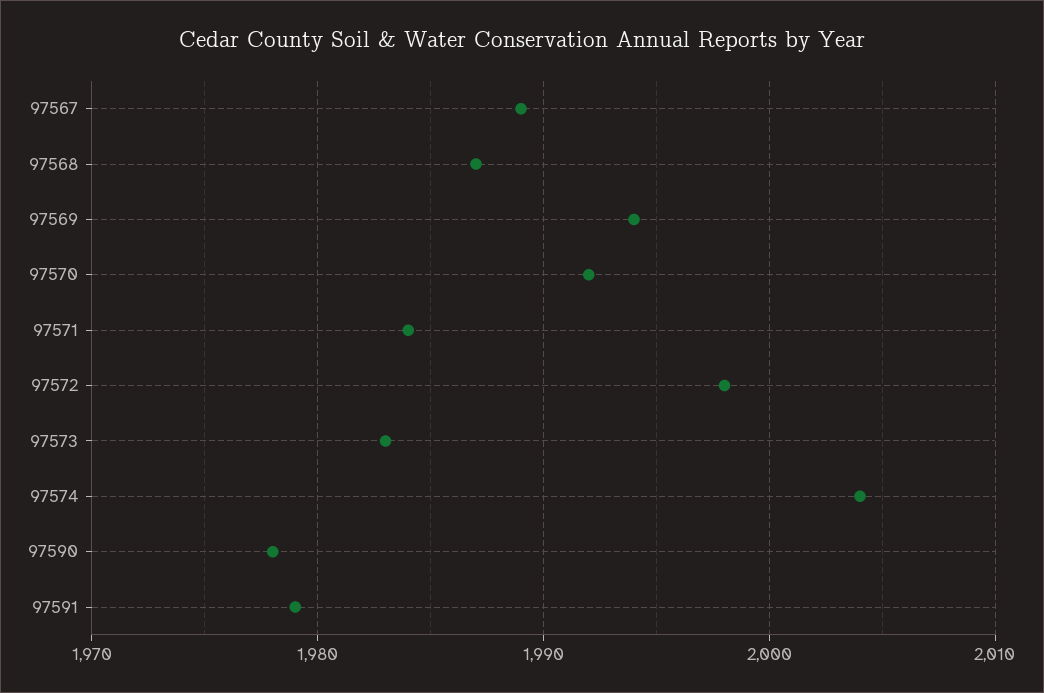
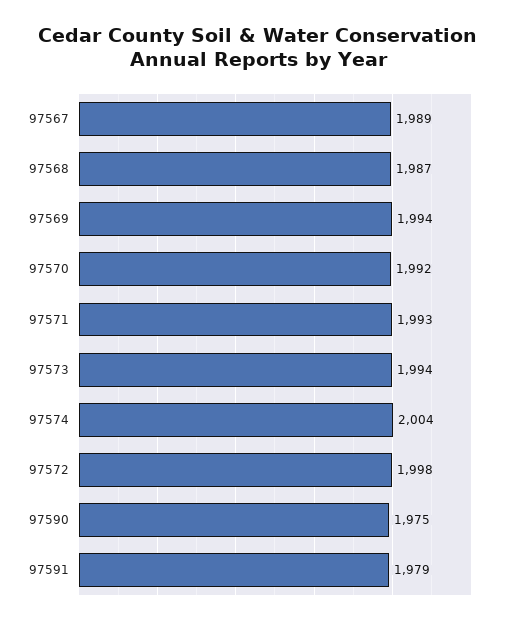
  {
    "97567": 1989,
    "97568": 1987,
    "97569": 1994,
    "97570": 1992,
-   "97571": 1984,
+   "97571": 1993,
    "97572": 1998,
-   "97573": 1983,
+   "97573": 1994,
    "97574": 2004,
-   "97590": 1978,
+   "97590": 1975,
    "97591": 1979
  }

